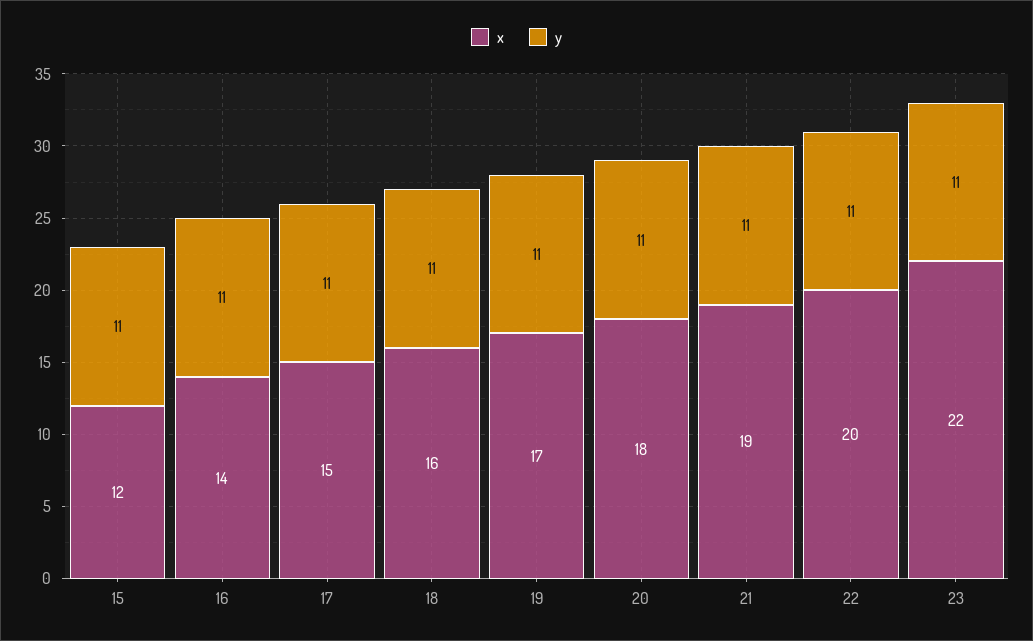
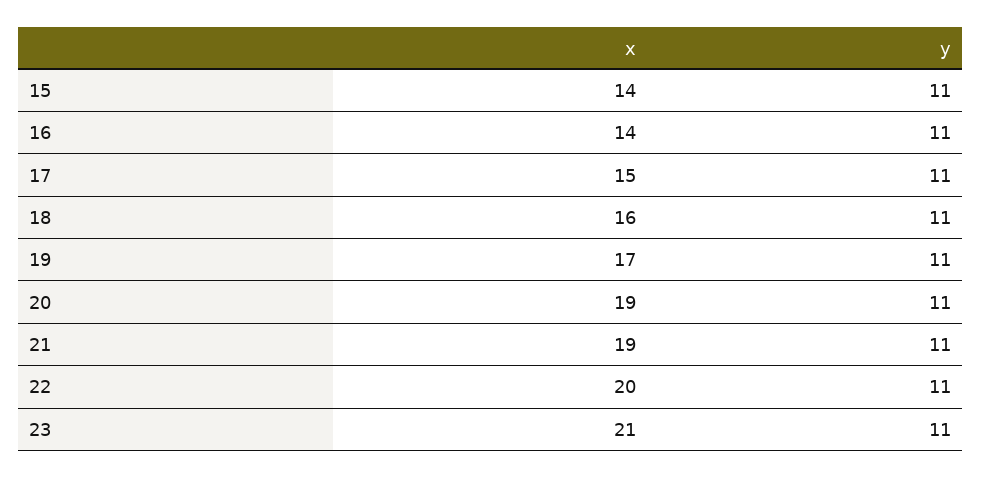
  {
    "x": {
-     "15": 12,
+     "15": 14,
      "16": 14,
      "17": 15,
      "18": 16,
      "19": 17,
-     "20": 18,
+     "20": 19,
      "21": 19,
      "22": 20,
-     "23": 22
+     "23": 21
    },
    "y": {
      "15": 11,
      "16": 11,
      "17": 11,
      "18": 11,
      "19": 11,
      "20": 11,
      "21": 11,
      "22": 11,
      "23": 11
    }
  }

